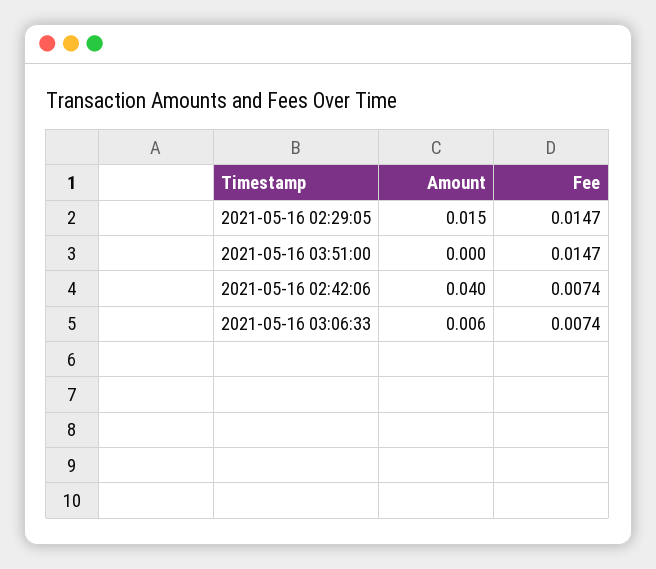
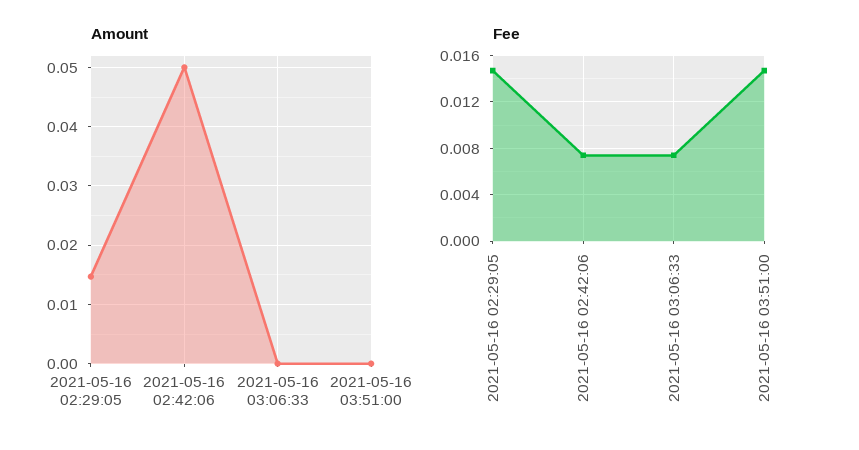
  {
    "Amount": {
      "2021-05-16 02:29:05": 0.015,
      "2021-05-16 03:51:00": 0,
-     "2021-05-16 02:42:06": 0.04,
+     "2021-05-16 02:42:06": 0.05,
-     "2021-05-16 03:06:33": 0.006
+     "2021-05-16 03:06:33": 0
    },
    "Fee": {
      "2021-05-16 02:29:05": 0.0147,
      "2021-05-16 03:51:00": 0.0147,
      "2021-05-16 02:42:06": 0.0074,
      "2021-05-16 03:06:33": 0.0074
    }
  }

